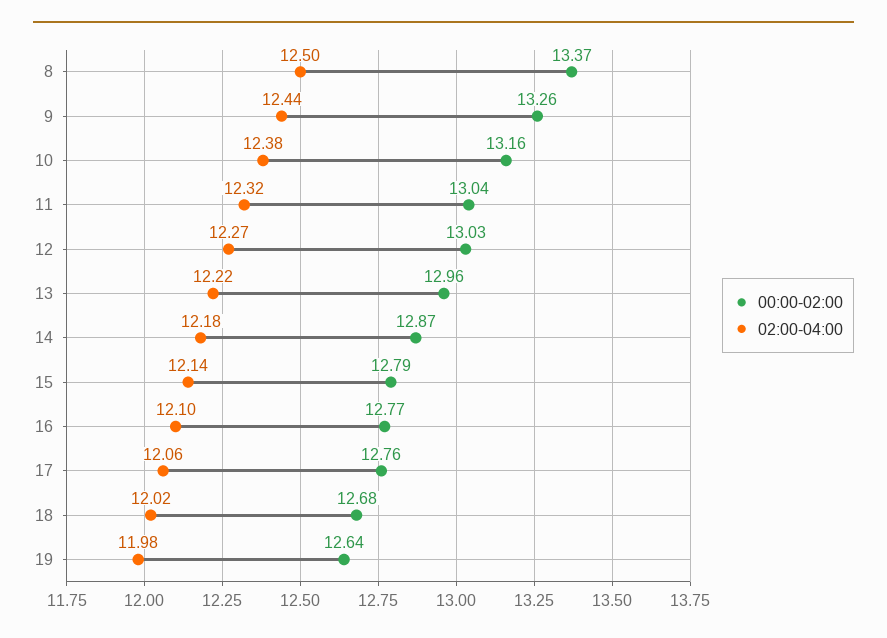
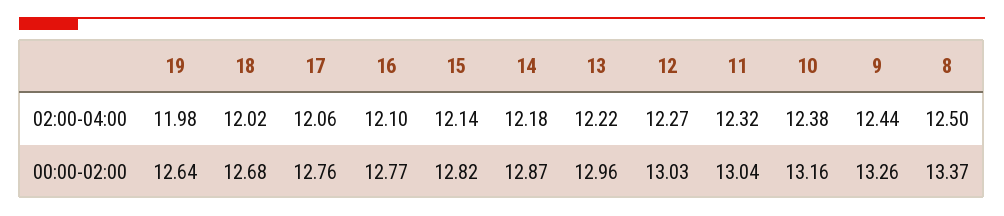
  {
    "00:00-02:00": {
      "8": 13.37,
      "9": 13.26,
      "10": 13.16,
      "11": 13.04,
      "12": 13.03,
      "13": 12.96,
      "14": 12.87,
-     "15": 12.79,
+     "15": 12.82,
      "16": 12.77,
      "17": 12.76,
      "18": 12.68,
      "19": 12.64
    },
    "02:00-04:00": {
      "8": 12.5,
      "9": 12.44,
      "10": 12.38,
      "11": 12.32,
      "12": 12.27,
      "13": 12.22,
      "14": 12.18,
      "15": 12.14,
      "16": 12.1,
      "17": 12.06,
      "18": 12.02,
      "19": 11.98
    }
  }

